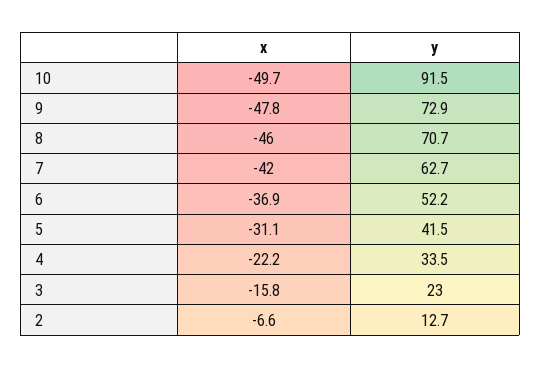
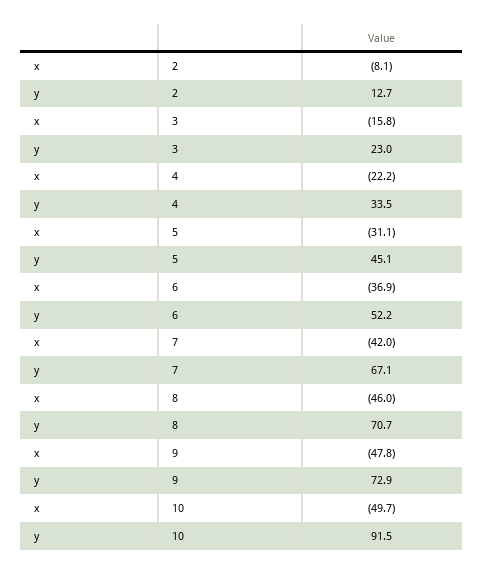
  {
    "x": {
      "10": -49.7,
      "9": -47.8,
      "8": -46,
      "7": -42,
      "6": -36.9,
      "5": -31.1,
      "4": -22.2,
      "3": -15.8,
-     "2": -6.6
+     "2": -8.1
    },
    "y": {
      "10": 91.5,
      "9": 72.9,
      "8": 70.7,
-     "7": 62.7,
+     "7": 67.1,
      "6": 52.2,
-     "5": 41.5,
+     "5": 45.1,
      "4": 33.5,
      "3": 23,
      "2": 12.7
    }
  }

